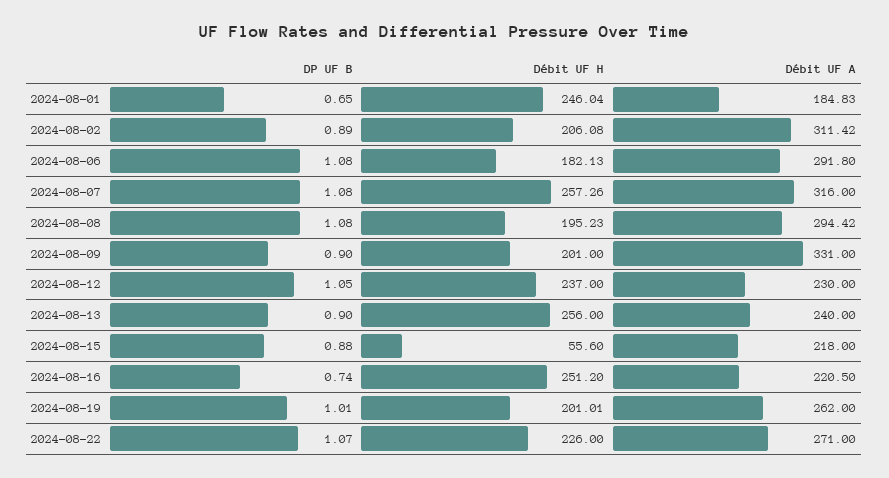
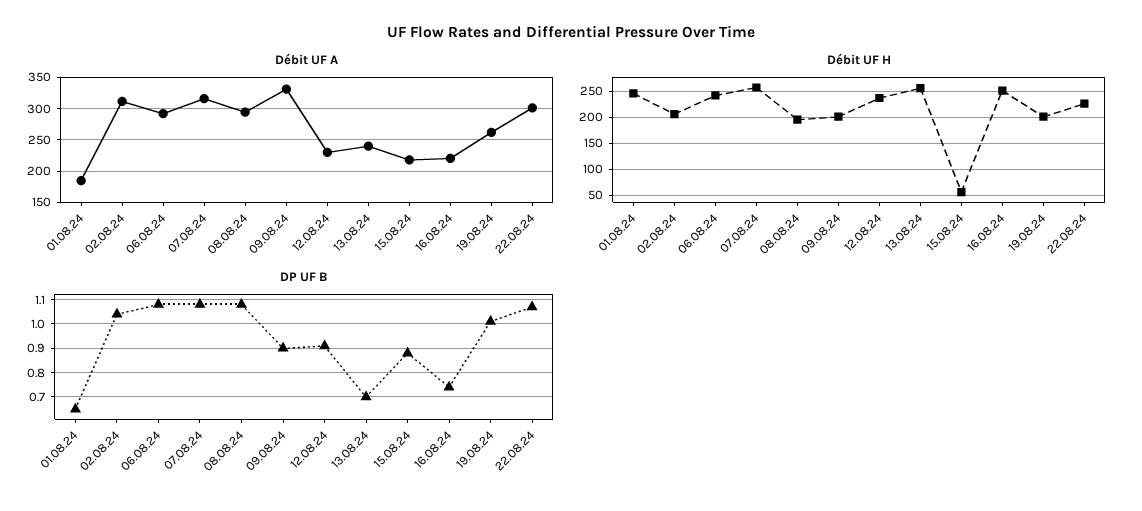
  {
    "DP UF B": {
      "2024-08-01": 0.65,
-     "2024-08-02": 0.89,
+     "2024-08-02": 1.05,
      "2024-08-06": 1.08,
      "2024-08-07": 1.08,
      "2024-08-08": 1.08,
      "2024-08-09": 0.9,
-     "2024-08-12": 1.05,
+     "2024-08-12": 0.9,
-     "2024-08-13": 0.9,
+     "2024-08-13": 0.7,
      "2024-08-15": 0.88,
      "2024-08-16": 0.74,
      "2024-08-19": 1.01,
      "2024-08-22": 1.07
    },
    "Débit UF H": {
      "2024-08-01": 246.04,
      "2024-08-02": 206.08,
-     "2024-08-06": 182.13,
+     "2024-08-06": 250,
      "2024-08-07": 257.26,
      "2024-08-08": 195.23,
      "2024-08-09": 201,
      "2024-08-12": 237,
      "2024-08-13": 256,
      "2024-08-15": 55.6,
      "2024-08-16": 251.2,
      "2024-08-19": 201.01,
      "2024-08-22": 226
    },
    "Débit UF A": {
      "2024-08-01": 184.83,
      "2024-08-02": 311.42,
      "2024-08-06": 291.8,
      "2024-08-07": 316,
      "2024-08-08": 294.42,
      "2024-08-09": 331,
      "2024-08-12": 230,
      "2024-08-13": 240,
      "2024-08-15": 218,
      "2024-08-16": 220.5,
      "2024-08-19": 262,
-     "2024-08-22": 271
+     "2024-08-22": 300
    }
  }

